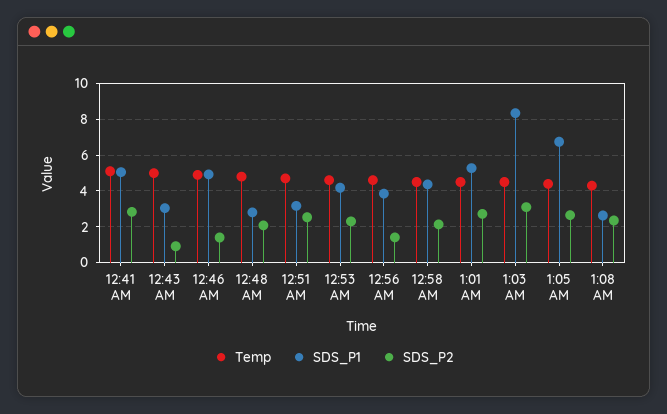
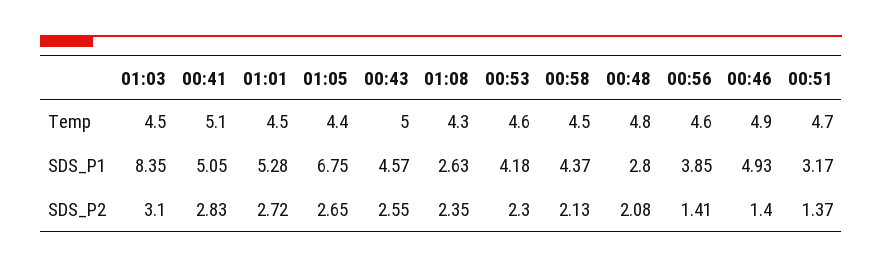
  {
    "Temp": {
      "12:41 AM": 5.1,
      "12:43 AM": 5,
      "12:46 AM": 4.9,
      "12:48 AM": 4.8,
      "12:51 AM": 4.7,
      "12:53 AM": 4.6,
      "12:56 AM": 4.6,
      "12:58 AM": 4.5,
      "1:01 AM": 4.5,
      "1:03 AM": 4.5,
      "1:05 AM": 4.4,
      "1:08 AM": 4.3
    },
    "SDS_P1": {
      "12:41 AM": 5.05,
-     "12:43 AM": 3,
+     "12:43 AM": 4.57,
      "12:46 AM": 4.93,
      "12:48 AM": 2.8,
      "12:51 AM": 3.17,
      "12:53 AM": 4.18,
      "12:56 AM": 3.85,
      "12:58 AM": 4.37,
      "1:01 AM": 5.28,
      "1:03 AM": 8.35,
      "1:05 AM": 6.75,
      "1:08 AM": 2.63
    },
    "SDS_P2": {
      "12:41 AM": 2.83,
-     "12:43 AM": 1,
+     "12:43 AM": 2.55,
      "12:46 AM": 1.4,
      "12:48 AM": 2.08,
-     "12:51 AM": 2.5,
+     "12:51 AM": 1.37,
      "12:53 AM": 2.3,
      "12:56 AM": 1.41,
      "12:58 AM": 2.13,
      "1:01 AM": 2.72,
      "1:03 AM": 3.1,
      "1:05 AM": 2.65,
      "1:08 AM": 2.35
    }
  }

